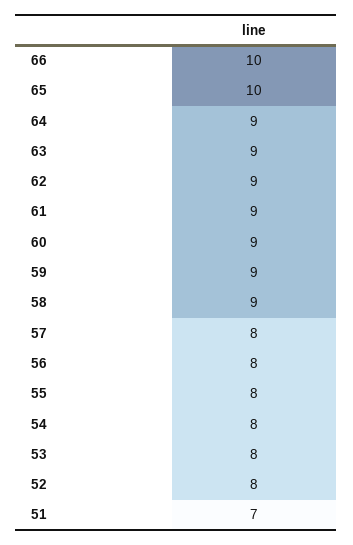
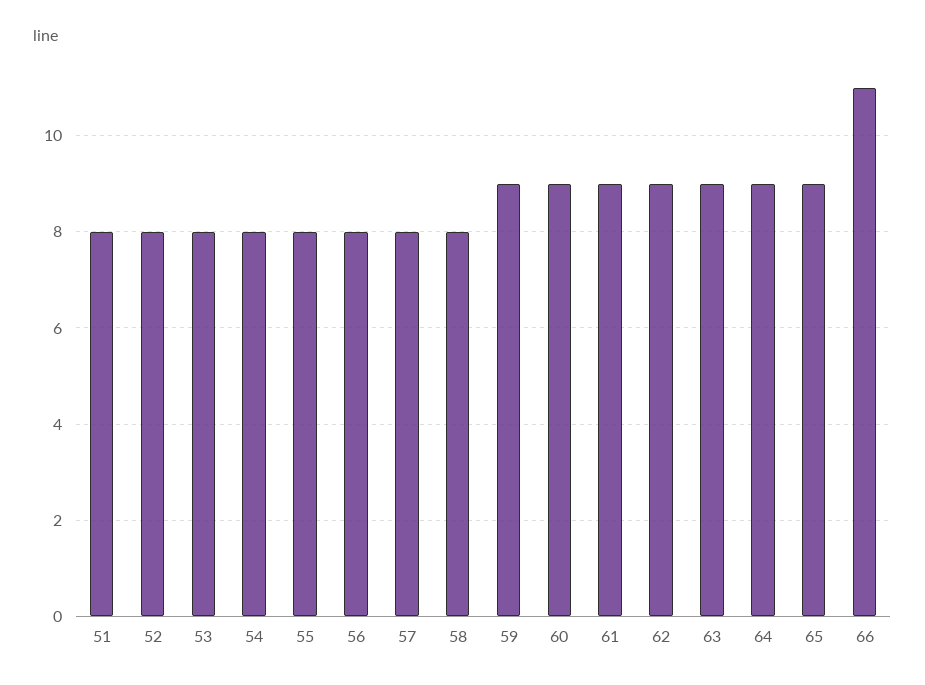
  {
-   "66": 10,
+   "66": 11,
-   "65": 10,
+   "65": 9,
    "64": 9,
    "63": 9,
    "62": 9,
    "61": 9,
    "60": 9,
    "59": 9,
-   "58": 9,
+   "58": 8,
    "57": 8,
    "56": 8,
    "55": 8,
    "54": 8,
    "53": 8,
    "52": 8,
-   "51": 7
+   "51": 8
  }

